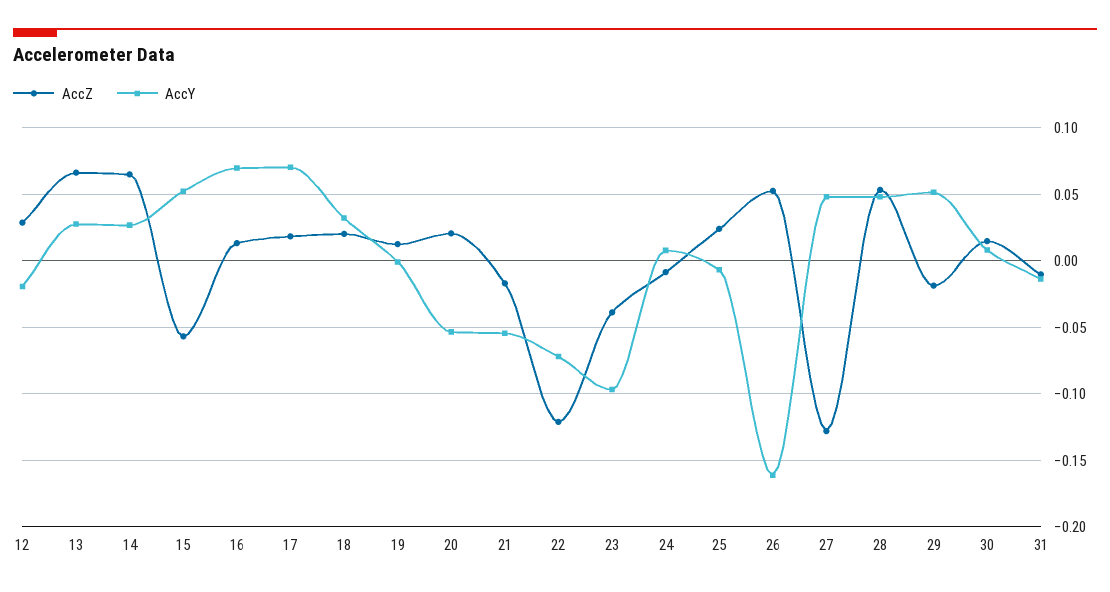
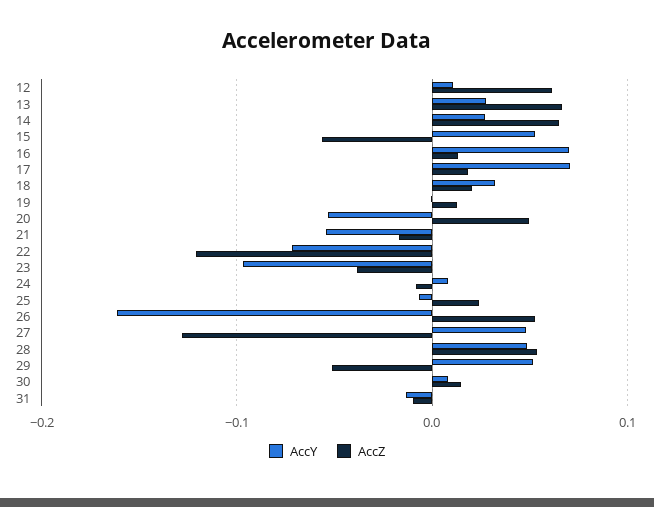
  {
    "AccZ": {
-     "12": 0.03,
+     "12": 0.06,
      "13": 0.065,
      "14": 0.065,
      "15": -0.055,
      "16": 0.015,
      "17": 0.02,
      "18": 0.02,
      "19": 0.015,
-     "20": 0.02,
+     "20": 0.05,
      "21": -0.015,
      "22": -0.12,
      "23": -0.04,
      "24": -0.01,
      "25": 0.025,
      "26": 0.055,
      "27": -0.13,
      "28": 0.055,
-     "29": -0.02,
+     "29": -0.05,
      "30": 0.015,
      "31": -0.01
    },
    "AccY": {
-     "12": -0.02,
+     "12": 0.01,
      "13": 0.03,
      "14": 0.025,
      "15": 0.05,
      "16": 0.07,
      "17": 0.07,
      "18": 0.03,
      "19": 0,
      "20": -0.055,
      "21": -0.055,
      "22": -0.07,
      "23": -0.095,
      "24": 0.01,
      "25": -0.005,
      "26": -0.16,
      "27": 0.05,
      "28": 0.05,
      "29": 0.05,
      "30": 0.01,
      "31": -0.015
    }
  }

